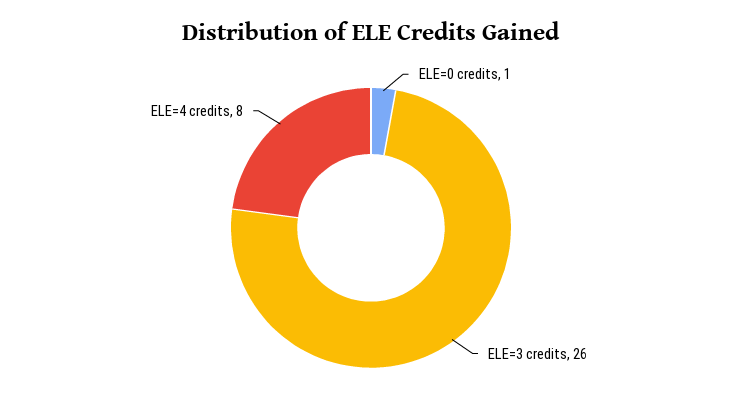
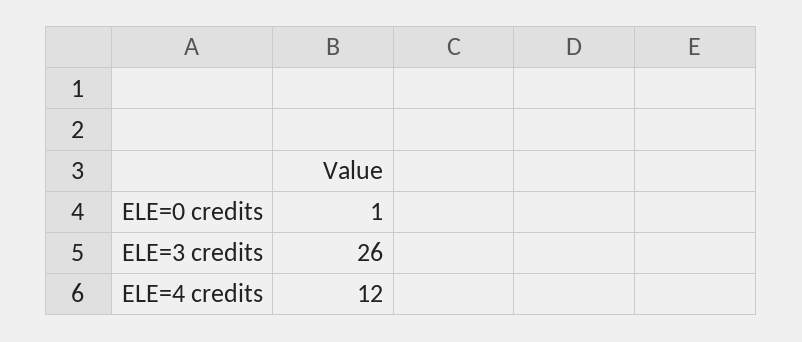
  {
    "ELE=0 credits": 1,
    "ELE=3 credits": 26,
-   "ELE=4 credits": 8
+   "ELE=4 credits": 12
  }

